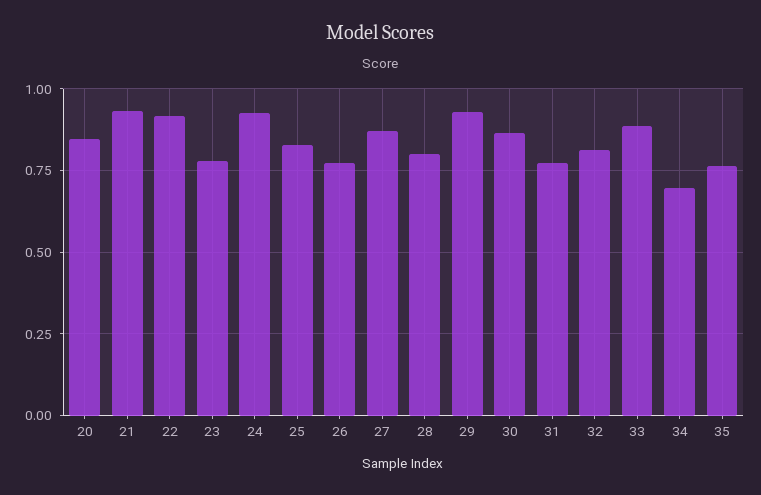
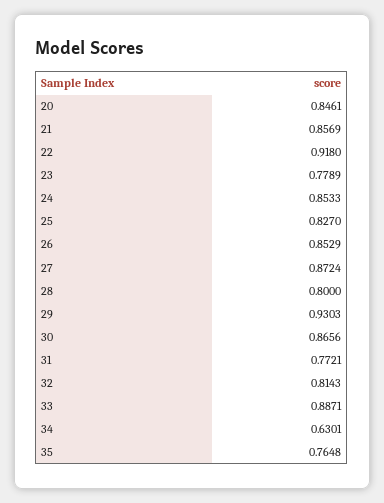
  {
    "20": 0.8461,
-   "21": 0.925,
+   "21": 0.8569,
    "22": 0.918,
    "23": 0.7789,
-   "24": 0.925,
+   "24": 0.8533,
    "25": 0.827,
-   "26": 0.775,
+   "26": 0.8529,
    "27": 0.8724,
    "28": 0.8,
    "29": 0.9303,
    "30": 0.8656,
    "31": 0.7721,
    "32": 0.8143,
    "33": 0.8871,
-   "34": 0.7,
+   "34": 0.6301,
    "35": 0.7648
  }

